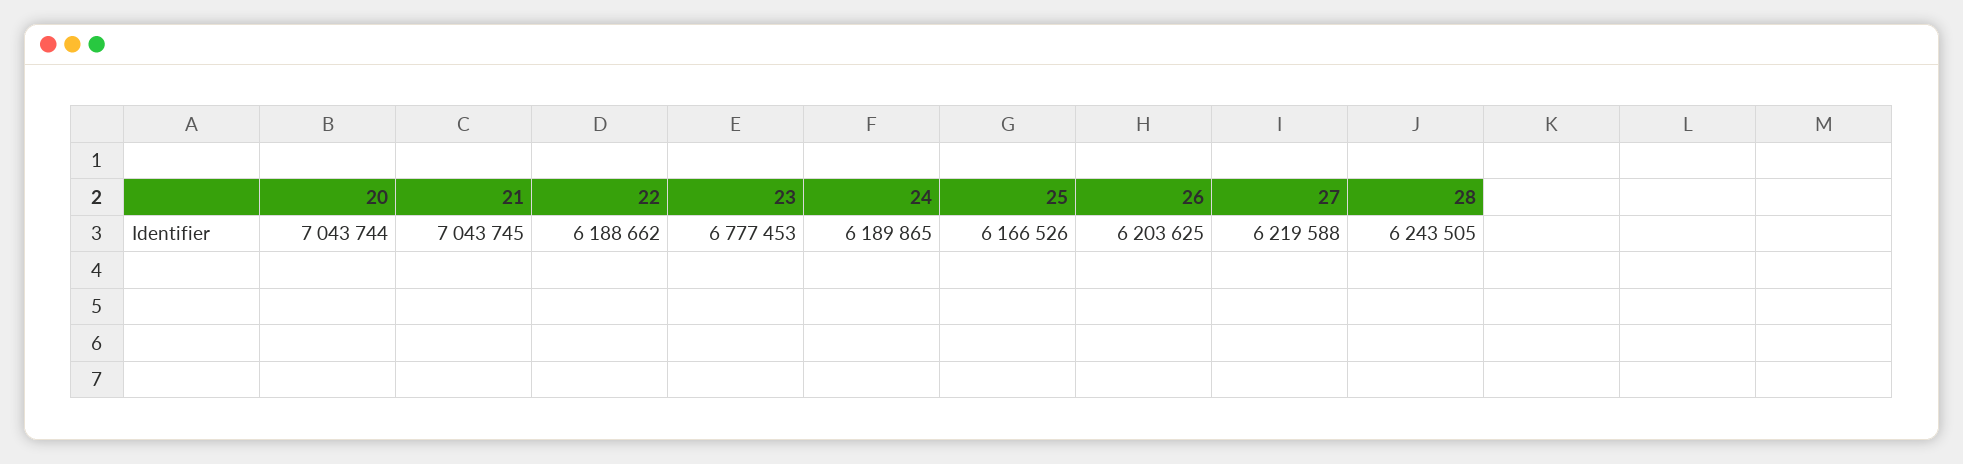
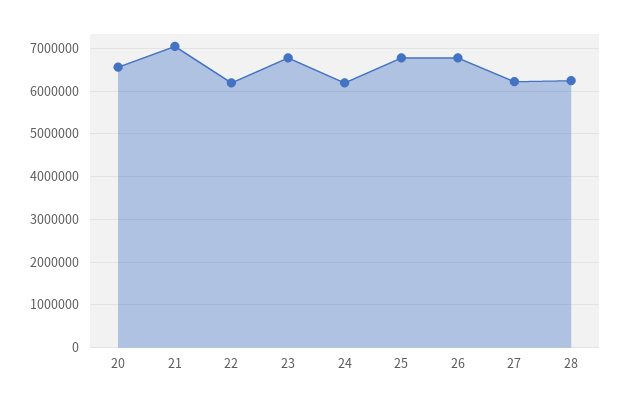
  {
-   "20": 7043744,
+   "20": 6600000,
    "21": 7043745,
    "22": 6188662,
    "23": 6777453,
    "24": 6189865,
-   "25": 6166526,
+   "25": 6800000,
-   "26": 6203625,
+   "26": 6800000,
    "27": 6219588,
    "28": 6243505
  }

